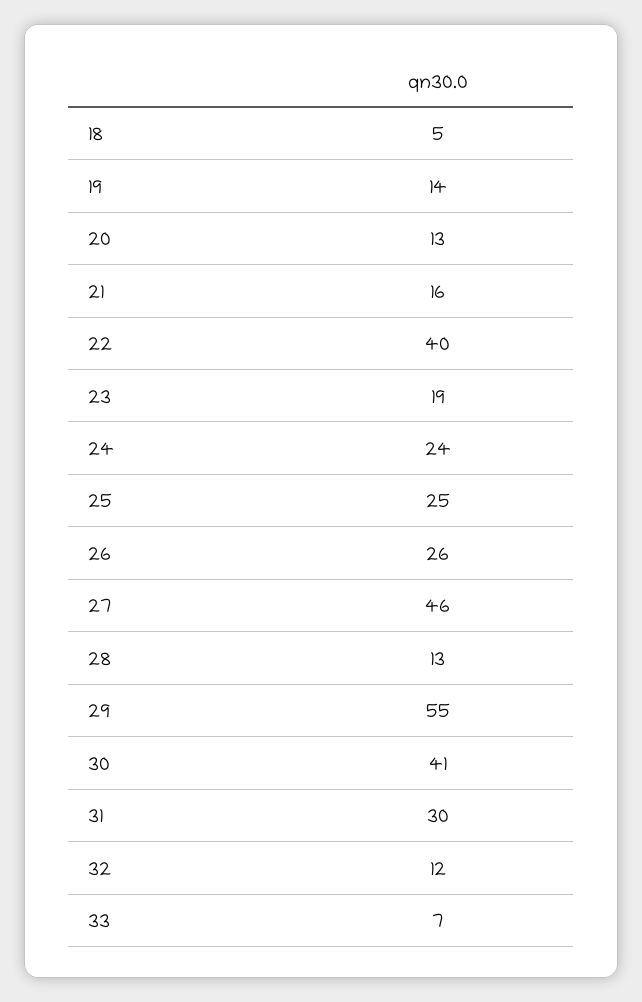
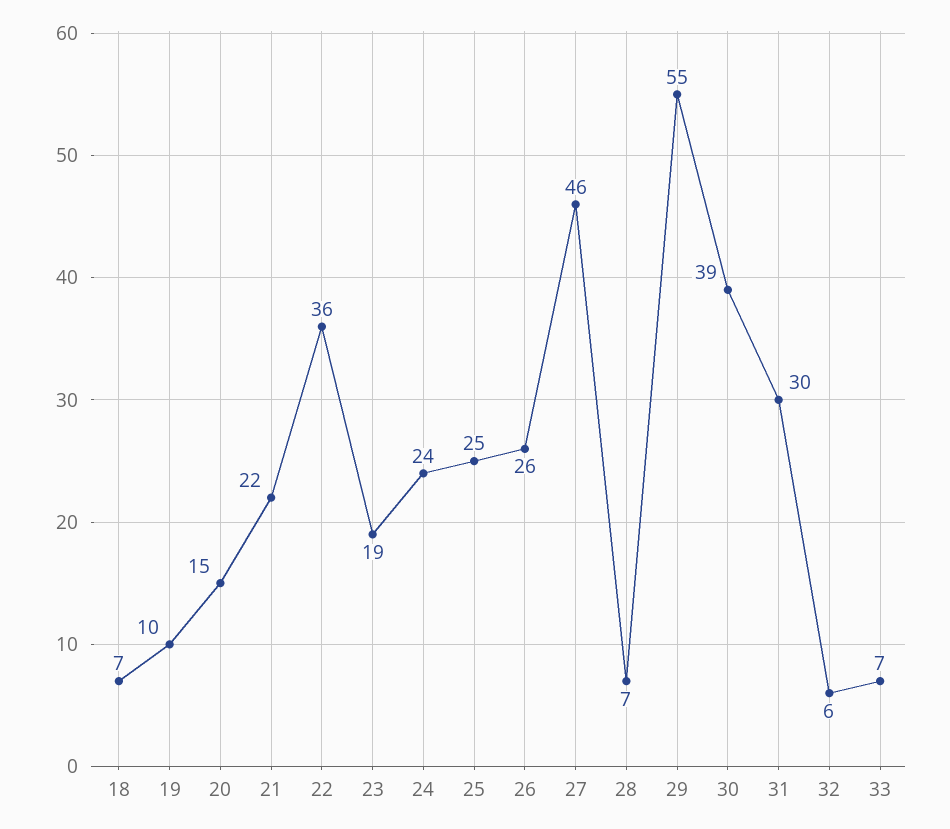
  {
-   "18": 5,
+   "18": 7,
-   "19": 14,
+   "19": 10,
-   "20": 13,
+   "20": 15,
-   "21": 16,
+   "21": 22,
-   "22": 40,
+   "22": 36,
    "23": 19,
    "24": 24,
    "25": 25,
    "26": 26,
    "27": 46,
-   "28": 13,
+   "28": 7,
    "29": 55,
-   "30": 41,
+   "30": 39,
    "31": 30,
-   "32": 12,
+   "32": 6,
    "33": 7
  }

